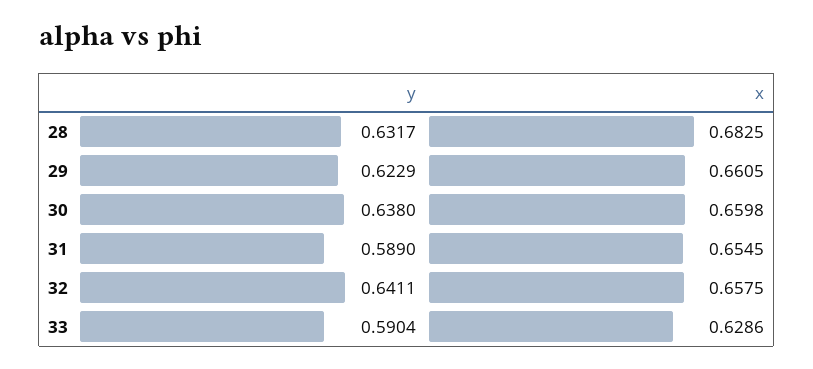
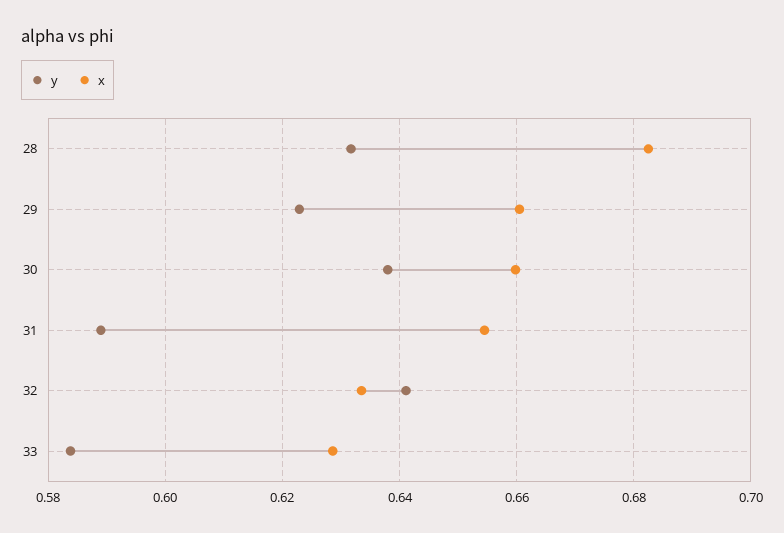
  {
    "y": {
      "28": 0.6317,
      "29": 0.6229,
      "30": 0.638,
      "31": 0.589,
      "32": 0.6411,
-     "33": 0.5904
+     "33": 0.584
    },
    "x": {
      "28": 0.6825,
      "29": 0.6605,
      "30": 0.6598,
      "31": 0.6545,
-     "32": 0.6575,
+     "32": 0.634,
      "33": 0.6286
    }
  }

